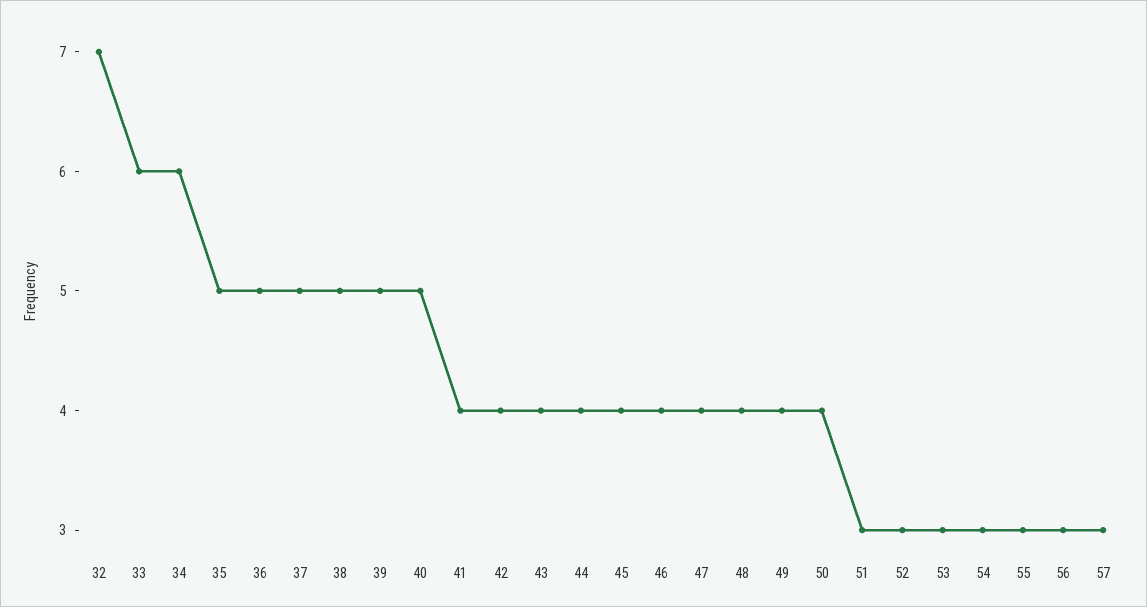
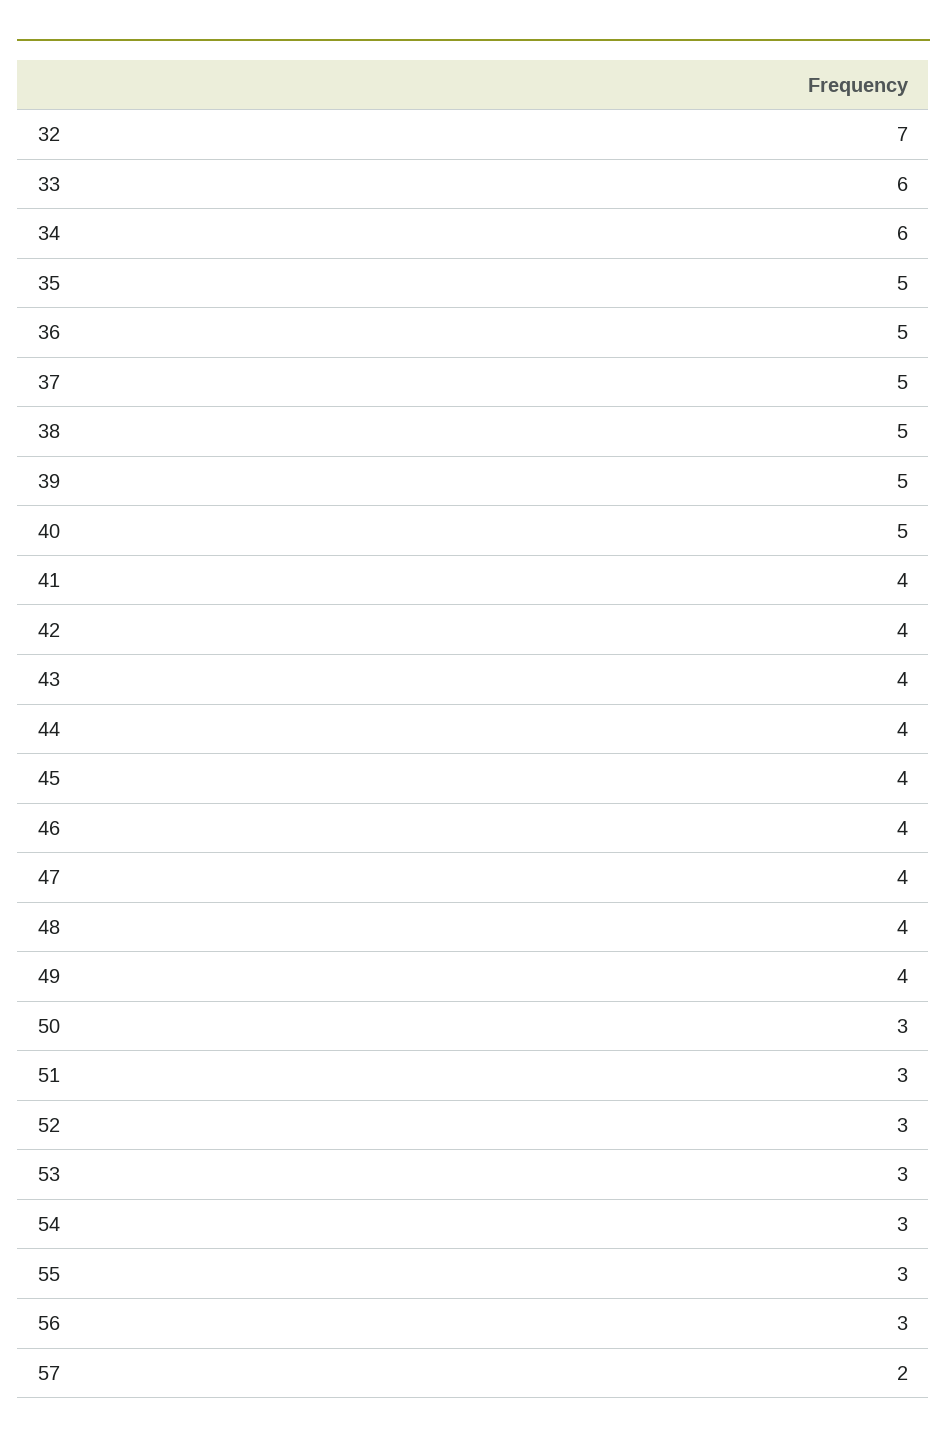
  {
    "32": 7,
    "33": 6,
    "34": 6,
    "35": 5,
    "36": 5,
    "37": 5,
    "38": 5,
    "39": 5,
    "40": 5,
    "41": 4,
    "42": 4,
    "43": 4,
    "44": 4,
    "45": 4,
    "46": 4,
    "47": 4,
    "48": 4,
    "49": 4,
-   "50": 4,
+   "50": 3,
    "51": 3,
    "52": 3,
    "53": 3,
    "54": 3,
    "55": 3,
    "56": 3,
-   "57": 3
+   "57": 2
  }

